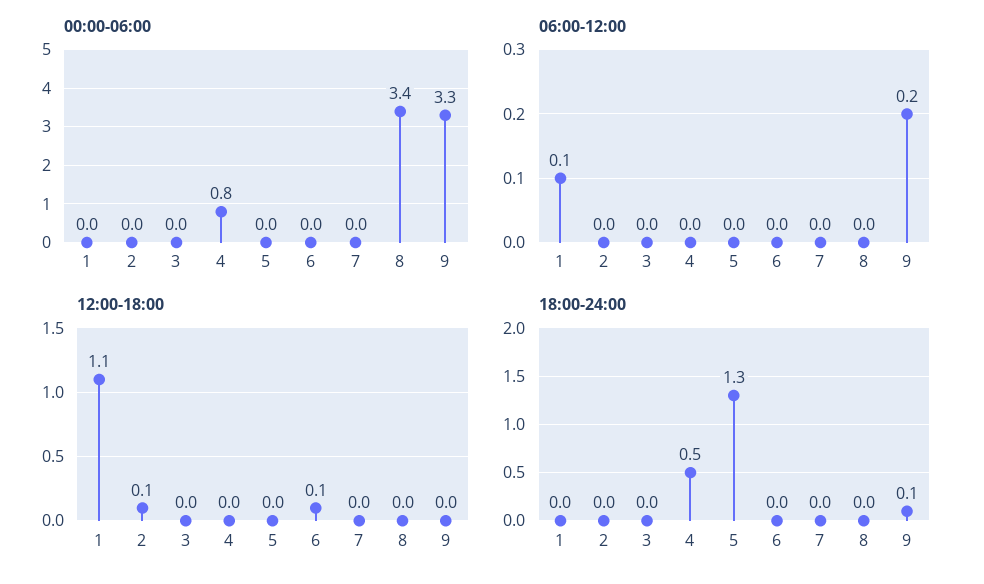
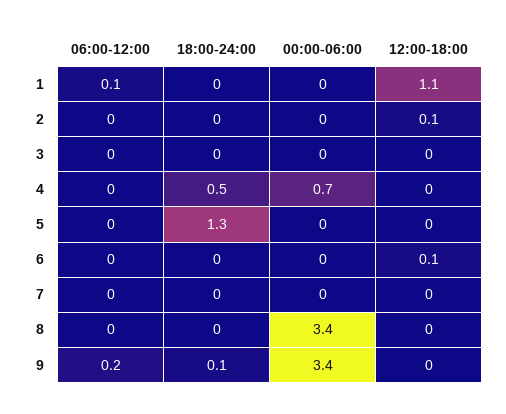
  {
    "00:00-06:00": {
      "1": 0,
      "2": 0,
      "3": 0,
-     "4": 0.8,
+     "4": 0.7,
      "5": 0,
      "6": 0,
      "7": 0,
      "8": 3.4,
-     "9": 3.3
+     "9": 3.4
    },
    "06:00-12:00": {
      "1": 0.1,
      "2": 0,
      "3": 0,
      "4": 0,
      "5": 0,
      "6": 0,
      "7": 0,
      "8": 0,
      "9": 0.2
    },
    "12:00-18:00": {
      "1": 1.1,
      "2": 0.1,
      "3": 0,
      "4": 0,
      "5": 0,
      "6": 0.1,
      "7": 0,
      "8": 0,
      "9": 0
    },
    "18:00-24:00": {
      "1": 0,
      "2": 0,
      "3": 0,
      "4": 0.5,
      "5": 1.3,
      "6": 0,
      "7": 0,
      "8": 0,
      "9": 0.1
    }
  }

